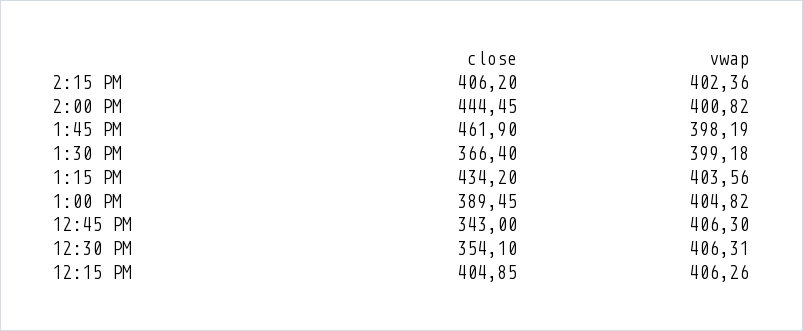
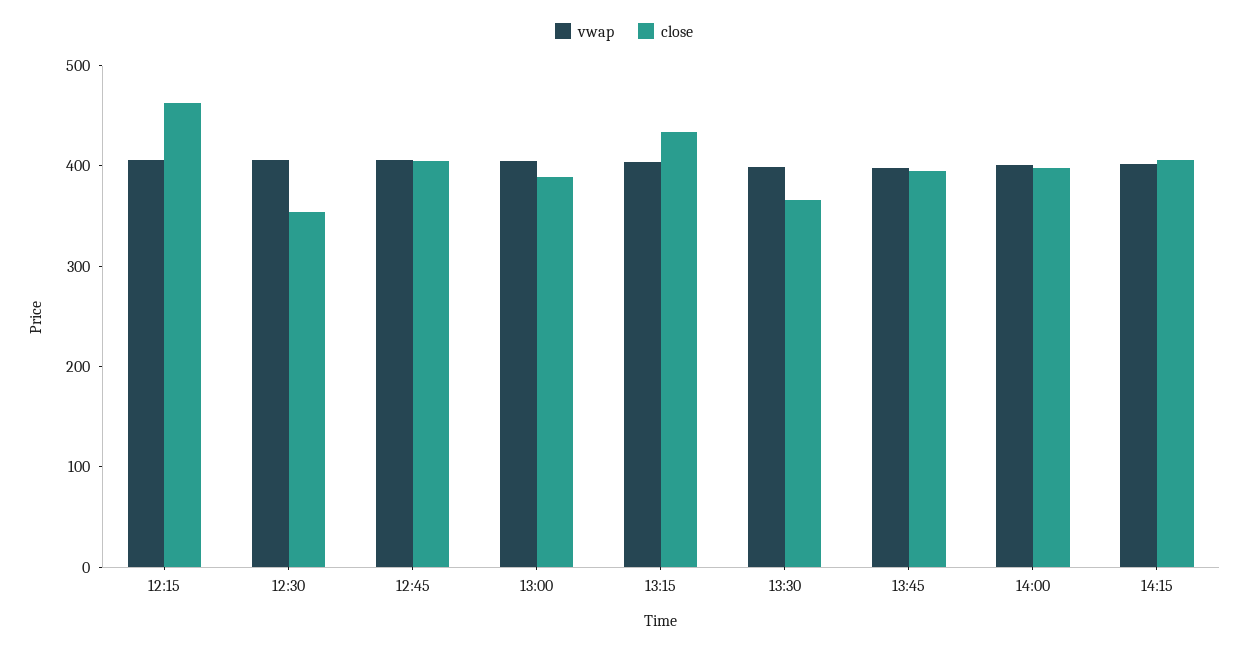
  {
    "close": {
      "2:15 PM": 406.2,
-     "2:00 PM": 444.45,
+     "2:00 PM": 400,
-     "1:45 PM": 461.9,
+     "1:45 PM": 400,
      "1:30 PM": 366.4,
      "1:15 PM": 434.2,
      "1:00 PM": 389.45,
-     "12:45 PM": 343,
+     "12:45 PM": 400,
      "12:30 PM": 354.1,
-     "12:15 PM": 404.85
+     "12:15 PM": 460
    },
    "vwap": {
      "2:15 PM": 402.36,
      "2:00 PM": 400.82,
      "1:45 PM": 398.19,
      "1:30 PM": 399.18,
      "1:15 PM": 403.56,
      "1:00 PM": 404.82,
      "12:45 PM": 406.3,
      "12:30 PM": 406.31,
      "12:15 PM": 406.26
    }
  }

